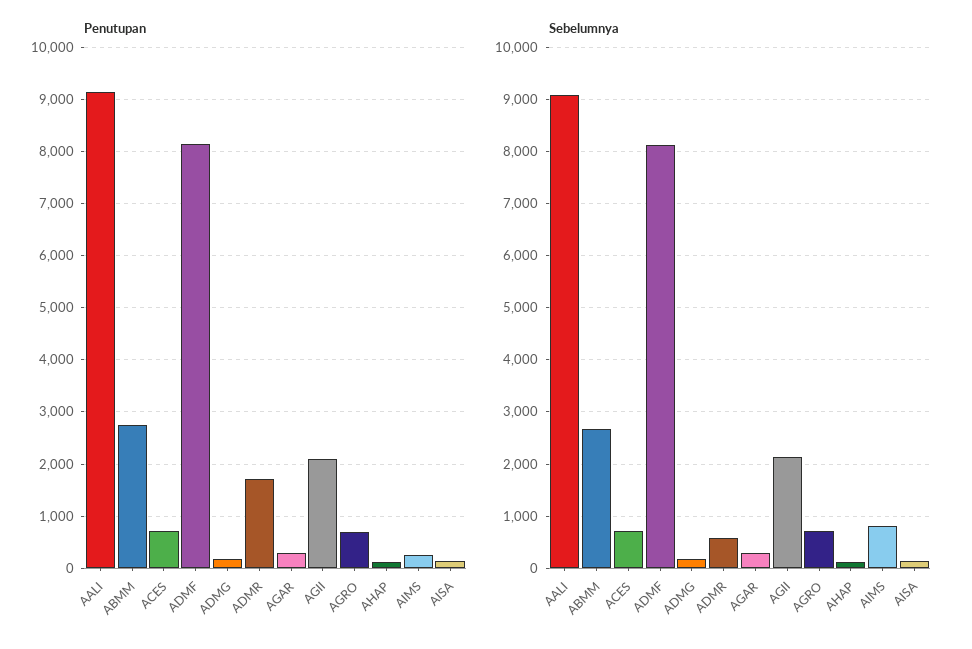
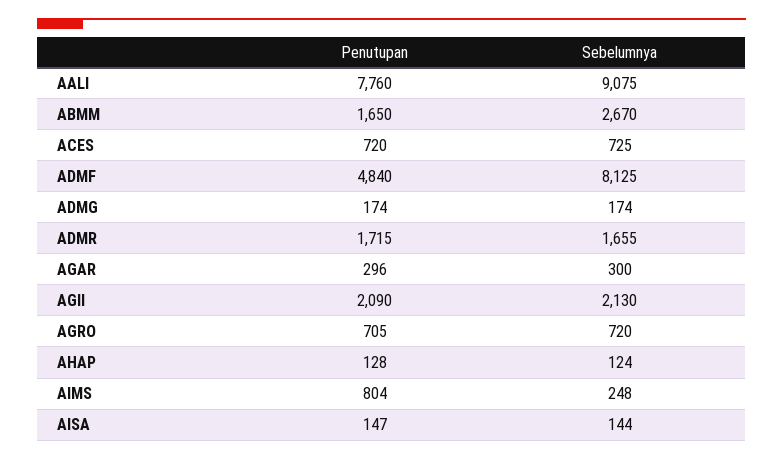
  {
    "Penutupan": {
-     "AALI": 9200,
+     "AALI": 7760,
-     "ABMM": 2800,
+     "ABMM": 1650,
      "ACES": 720,
-     "ADMF": 8200,
+     "ADMF": 4840,
      "ADMG": 174,
      "ADMR": 1715,
      "AGAR": 296,
      "AGII": 2090,
      "AGRO": 705,
      "AHAP": 128,
-     "AIMS": 200,
+     "AIMS": 804,
      "AISA": 147
    },
    "Sebelumnya": {
      "AALI": 9075,
      "ABMM": 2670,
      "ACES": 725,
      "ADMF": 8125,
      "ADMG": 174,
-     "ADMR": 600,
+     "ADMR": 1655,
      "AGAR": 300,
      "AGII": 2130,
      "AGRO": 720,
      "AHAP": 124,
-     "AIMS": 800,
+     "AIMS": 248,
      "AISA": 144
    }
  }

